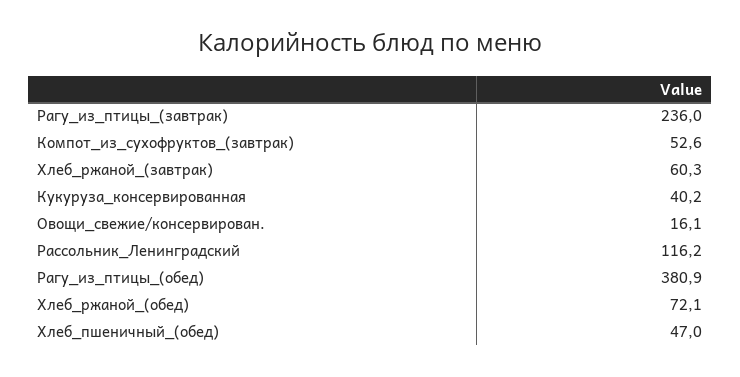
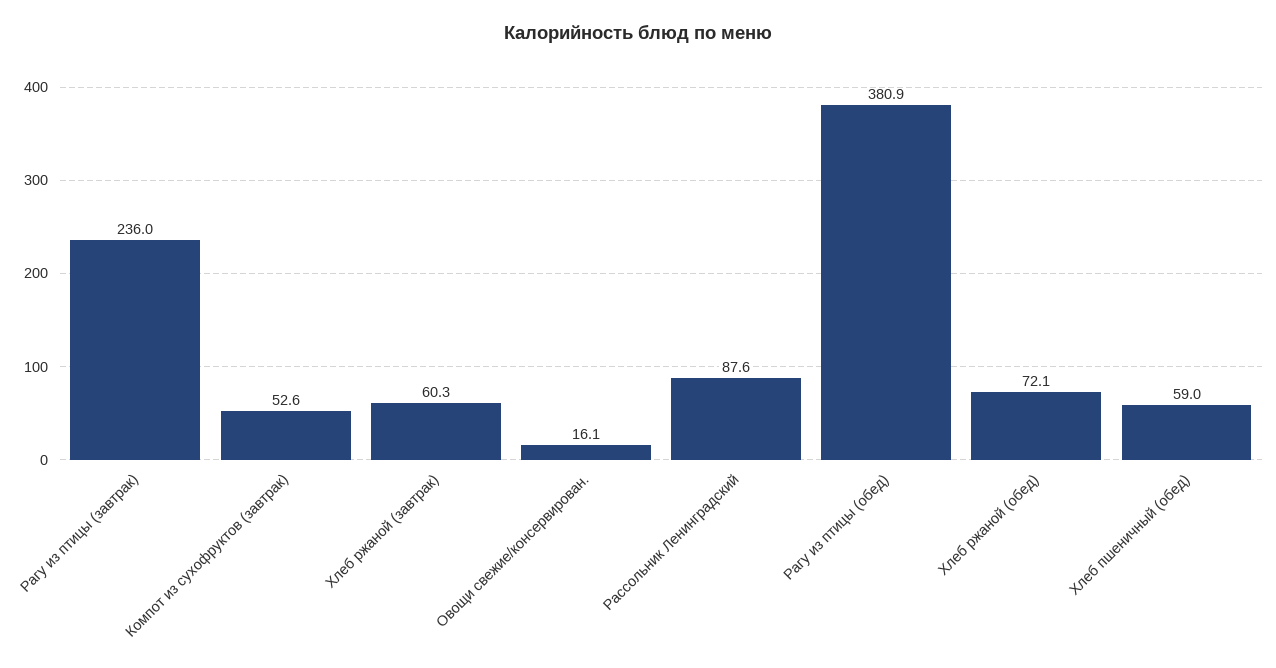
  {
    "Рагу_из_птицы_(завтрак)": 236,
    "Компот_из_сухофруктов_(завтрак)": 52.6,
    "Хлеб_ржаной_(завтрак)": 60.3,
-   "Кукуруза_консервированная": 40.2,
    "Овощи_свежие/консервирован.": 16.1,
-   "Рассольник_Ленинградский": 116.2,
+   "Рассольник_Ленинградский": 87.6,
    "Рагу_из_птицы_(обед)": 380.9,
    "Хлеб_ржаной_(обед)": 72.1,
-   "Хлеб_пшеничный_(обед)": 47
+   "Хлеб_пшеничный_(обед)": 59
  }

